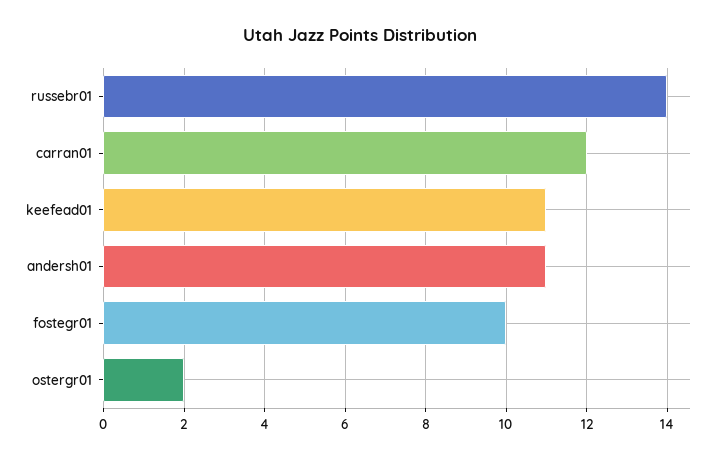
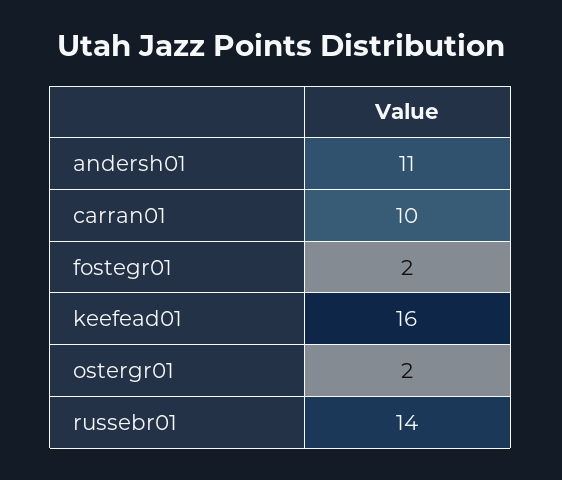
  {
    "russebr01": 14,
-   "carran01": 12,
+   "carran01": 10,
-   "keefead01": 11,
+   "keefead01": 16,
    "andersh01": 11,
-   "fostegr01": 10,
+   "fostegr01": 2,
    "ostergr01": 2
  }

